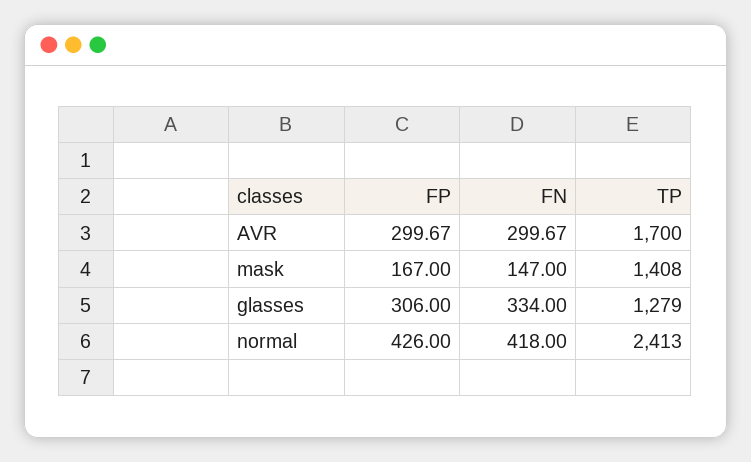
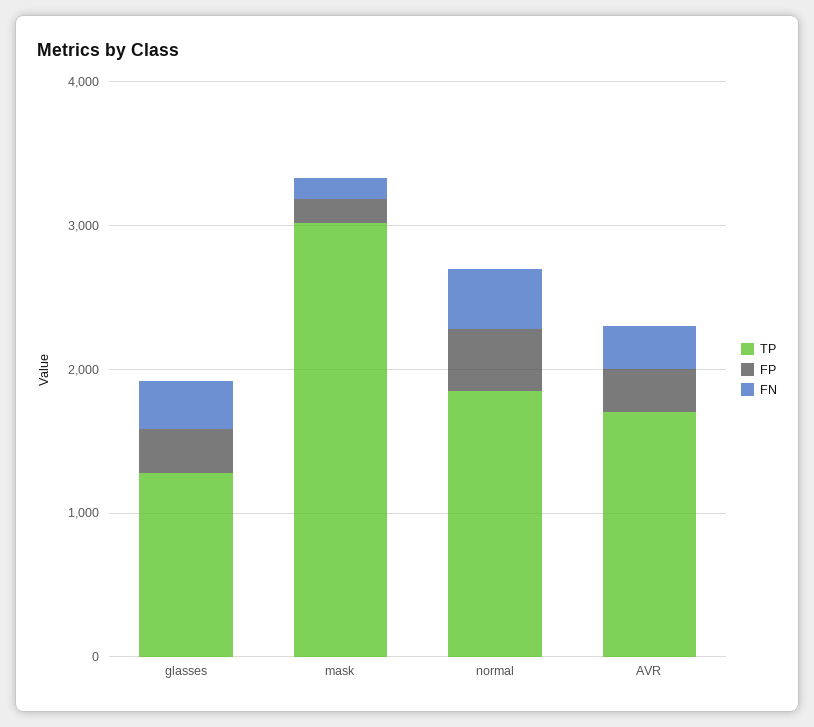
  {
    "FP": {
      "AVR": 299.67,
      "mask": 167,
      "glasses": 306,
      "normal": 426
    },
    "FN": {
      "AVR": 299.67,
      "mask": 147,
      "glasses": 334,
      "normal": 418
    },
    "TP": {
      "AVR": 1700,
-     "mask": 1408,
+     "mask": 3000,
      "glasses": 1279,
-     "normal": 2413
+     "normal": 1800
    }
  }

